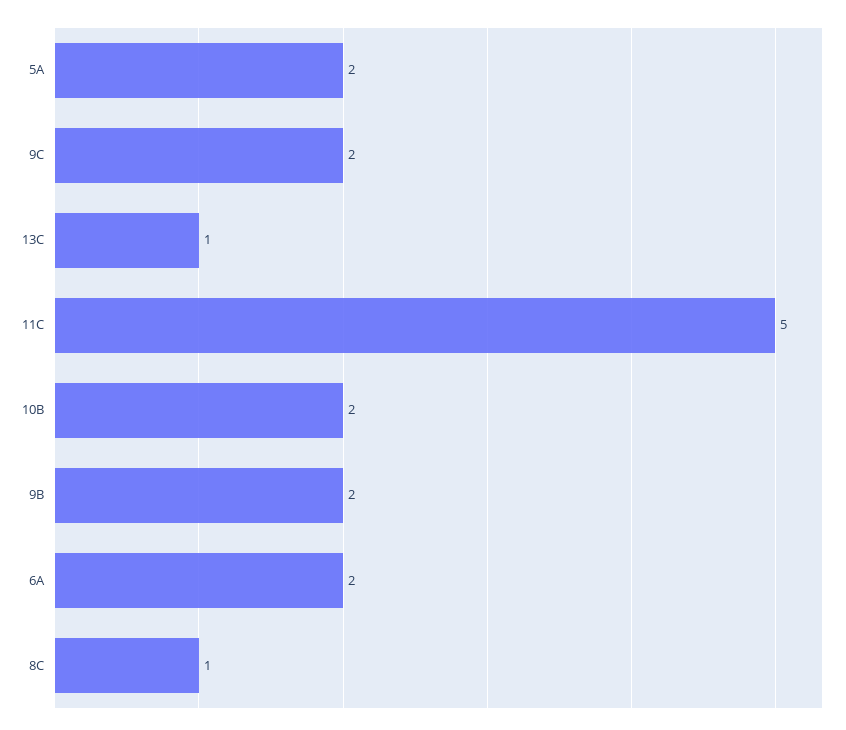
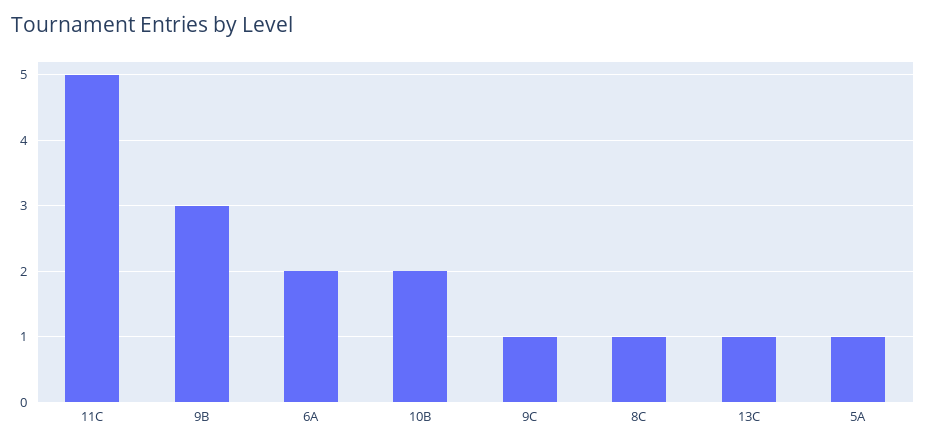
  {
-   "5A": 2,
+   "5A": 1,
-   "9C": 2,
+   "9C": 1,
    "13C": 1,
    "11C": 5,
    "10B": 2,
-   "9B": 2,
+   "9B": 3,
    "6A": 2,
    "8C": 1
  }

